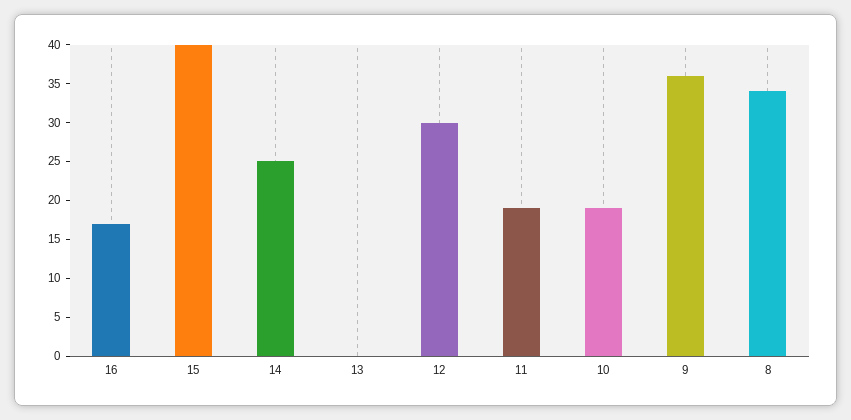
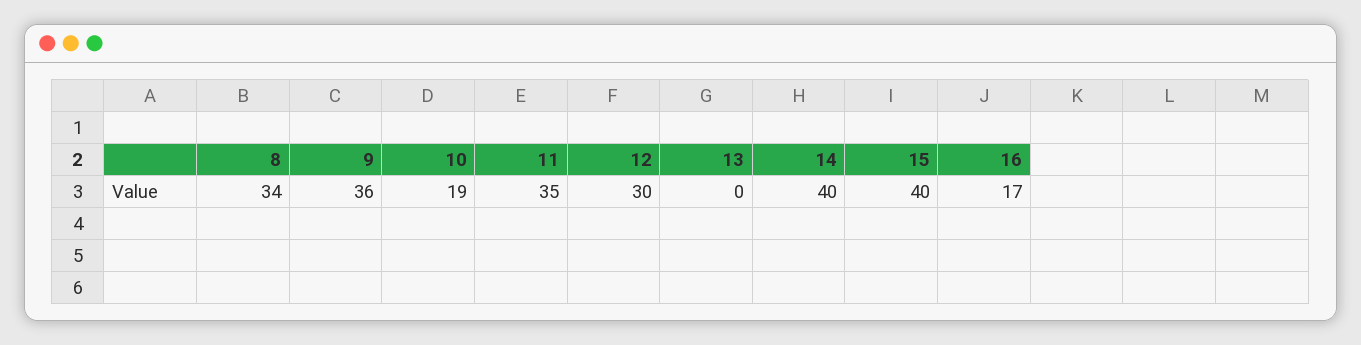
  {
    "16": 17,
    "15": 40,
-   "14": 25,
+   "14": 40,
    "13": 0,
    "12": 30,
-   "11": 20,
+   "11": 35,
    "10": 19,
    "9": 36,
    "8": 34
  }

